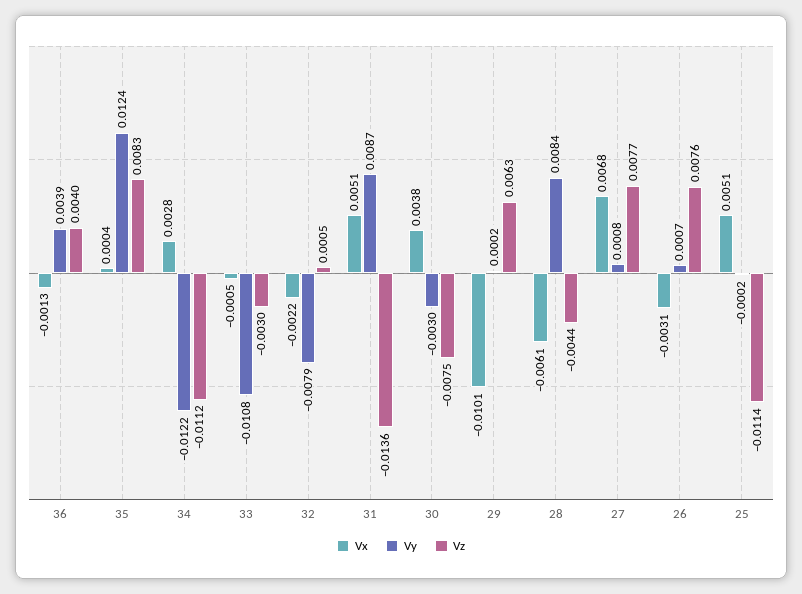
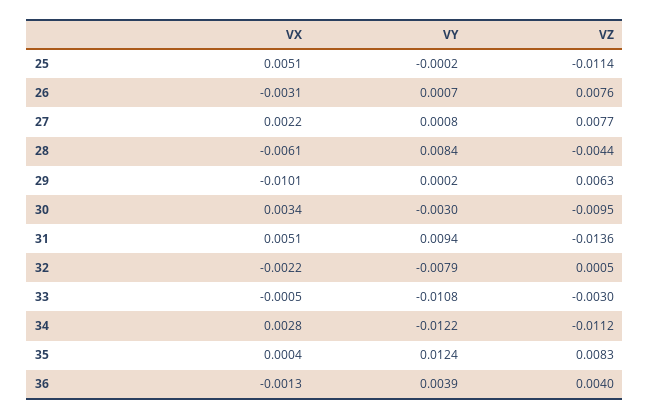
  {
    "Vx": {
      "36": -0.0013,
      "35": 0.0004,
      "34": 0.0028,
      "33": -0.0005,
      "32": -0.0022,
      "31": 0.0051,
-     "30": 0.0038,
+     "30": 0.0034,
      "29": -0.0101,
      "28": -0.0061,
-     "27": 0.0068,
+     "27": 0.0022,
      "26": -0.0031,
      "25": 0.0051
    },
    "Vy": {
      "36": 0.0039,
      "35": 0.0124,
      "34": -0.0122,
      "33": -0.0108,
      "32": -0.0079,
-     "31": 0.0087,
+     "31": 0.0094,
      "30": -0.003,
      "29": 0.0002,
      "28": 0.0084,
      "27": 0.0008,
      "26": 0.0007,
      "25": -0.0002
    },
    "Vz": {
      "36": 0.004,
      "35": 0.0083,
      "34": -0.0112,
      "33": -0.003,
      "32": 0.0005,
      "31": -0.0136,
-     "30": -0.0075,
+     "30": -0.0095,
      "29": 0.0063,
      "28": -0.0044,
      "27": 0.0077,
      "26": 0.0076,
      "25": -0.0114
    }
  }

